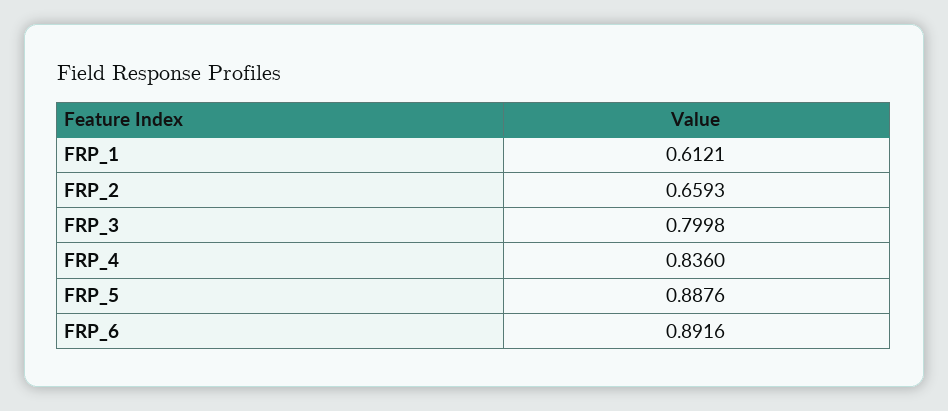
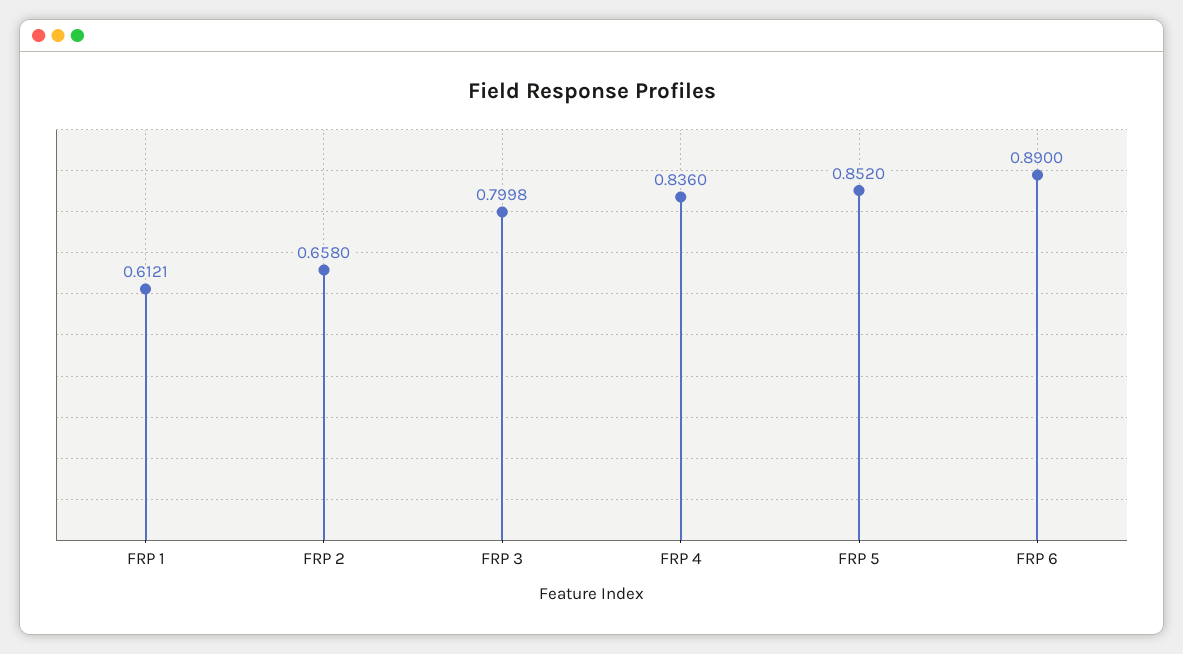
  {
    "FRP_1": 0.6121,
-   "FRP_2": 0.6593,
+   "FRP_2": 0.658,
    "FRP_3": 0.7998,
    "FRP_4": 0.836,
-   "FRP_5": 0.8876,
+   "FRP_5": 0.852,
-   "FRP_6": 0.8916
+   "FRP_6": 0.89
  }

